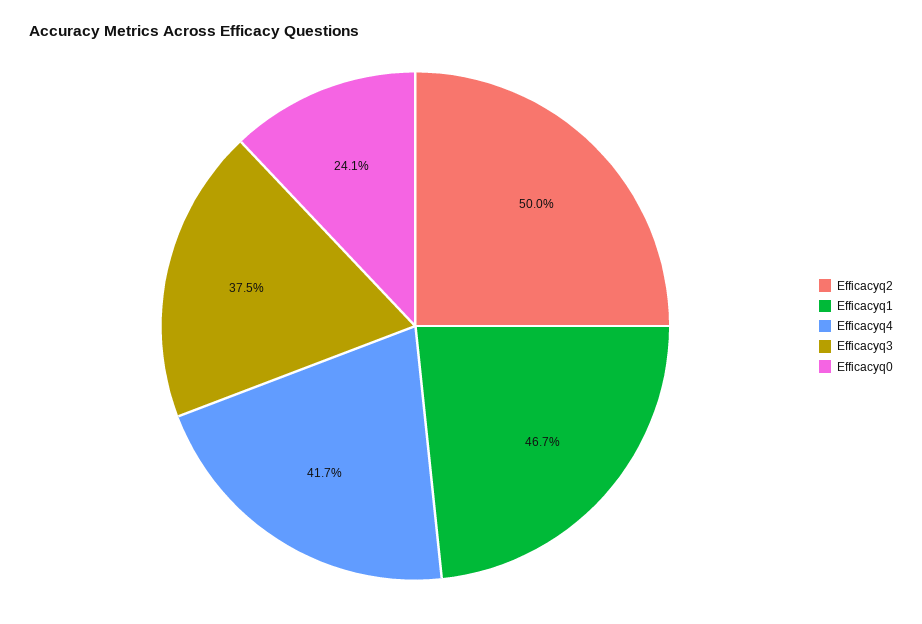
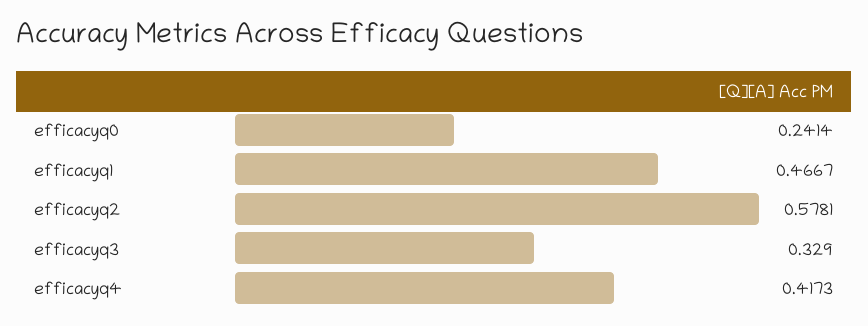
  {
-   "Efficacyq2": 0.5,
+   "Efficacyq2": 0.5781,
    "Efficacyq1": 0.4667,
    "Efficacyq4": 0.4173,
-   "Efficacyq3": 0.375,
+   "Efficacyq3": 0.329,
    "Efficacyq0": 0.2414
  }

